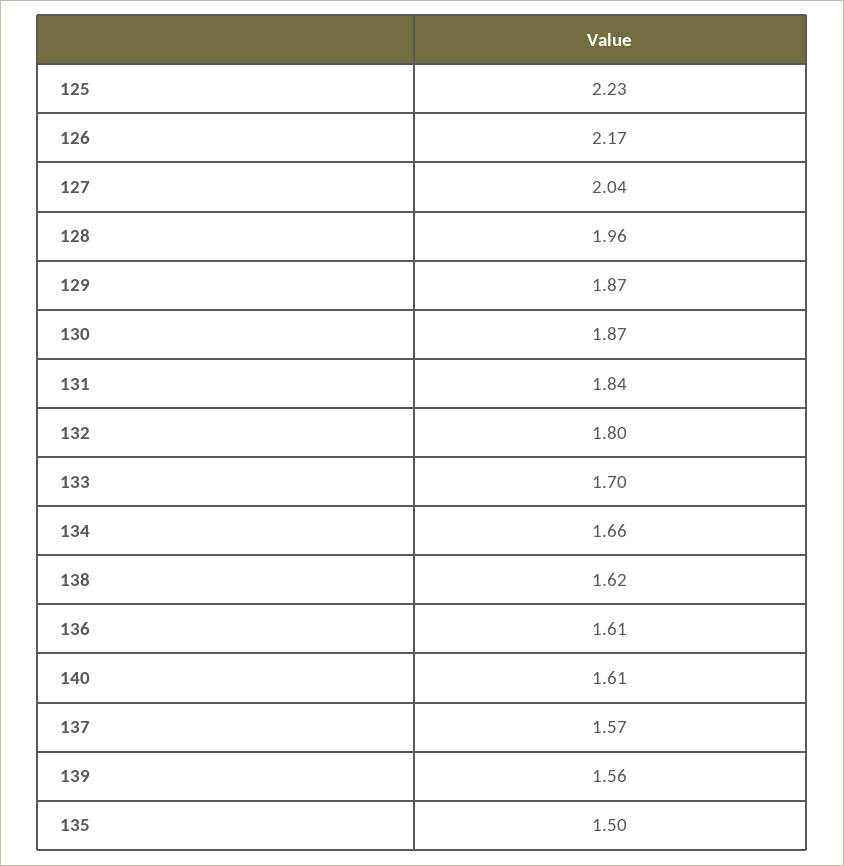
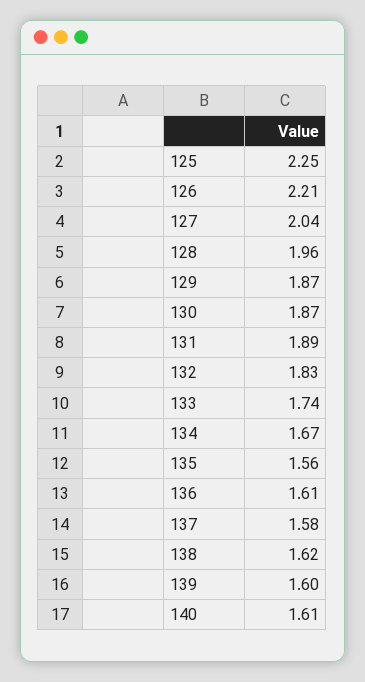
  {
-   "125": 2.23,
+   "125": 2.25,
-   "126": 2.17,
+   "126": 2.21,
    "127": 2.04,
    "128": 1.96,
    "129": 1.87,
    "130": 1.87,
-   "131": 1.84,
+   "131": 1.89,
-   "132": 1.8,
+   "132": 1.83,
-   "133": 1.7,
+   "133": 1.74,
-   "134": 1.66,
+   "134": 1.67,
    "138": 1.62,
    "136": 1.61,
    "140": 1.61,
-   "137": 1.57,
+   "137": 1.58,
-   "139": 1.56,
+   "139": 1.6,
-   "135": 1.5
+   "135": 1.56
  }

